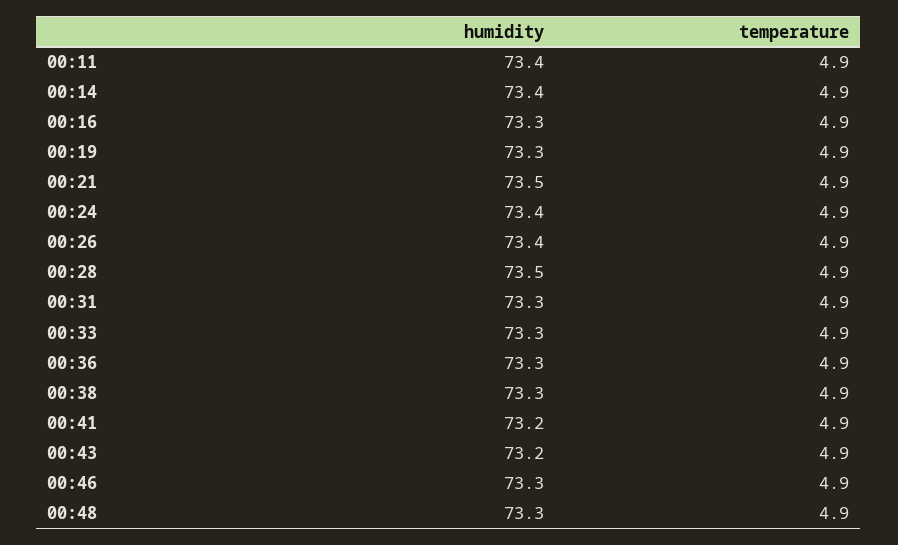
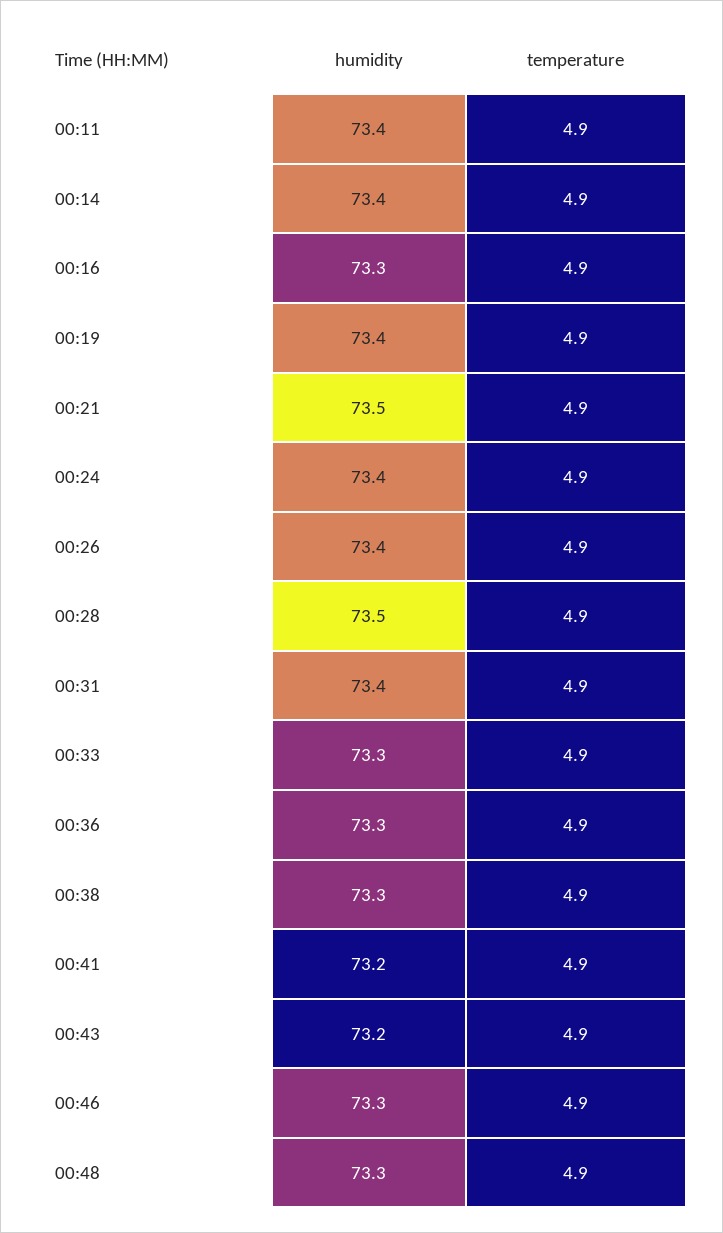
  {
    "humidity": {
      "00:11": 73.4,
      "00:14": 73.4,
      "00:16": 73.3,
-     "00:19": 73.3,
+     "00:19": 73.4,
      "00:21": 73.5,
      "00:24": 73.4,
      "00:26": 73.4,
      "00:28": 73.5,
-     "00:31": 73.3,
+     "00:31": 73.4,
      "00:33": 73.3,
      "00:36": 73.3,
      "00:38": 73.3,
      "00:41": 73.2,
      "00:43": 73.2,
      "00:46": 73.3,
      "00:48": 73.3
    },
    "temperature": {
      "00:11": 4.9,
      "00:14": 4.9,
      "00:16": 4.9,
      "00:19": 4.9,
      "00:21": 4.9,
      "00:24": 4.9,
      "00:26": 4.9,
      "00:28": 4.9,
      "00:31": 4.9,
      "00:33": 4.9,
      "00:36": 4.9,
      "00:38": 4.9,
      "00:41": 4.9,
      "00:43": 4.9,
      "00:46": 4.9,
      "00:48": 4.9
    }
  }

